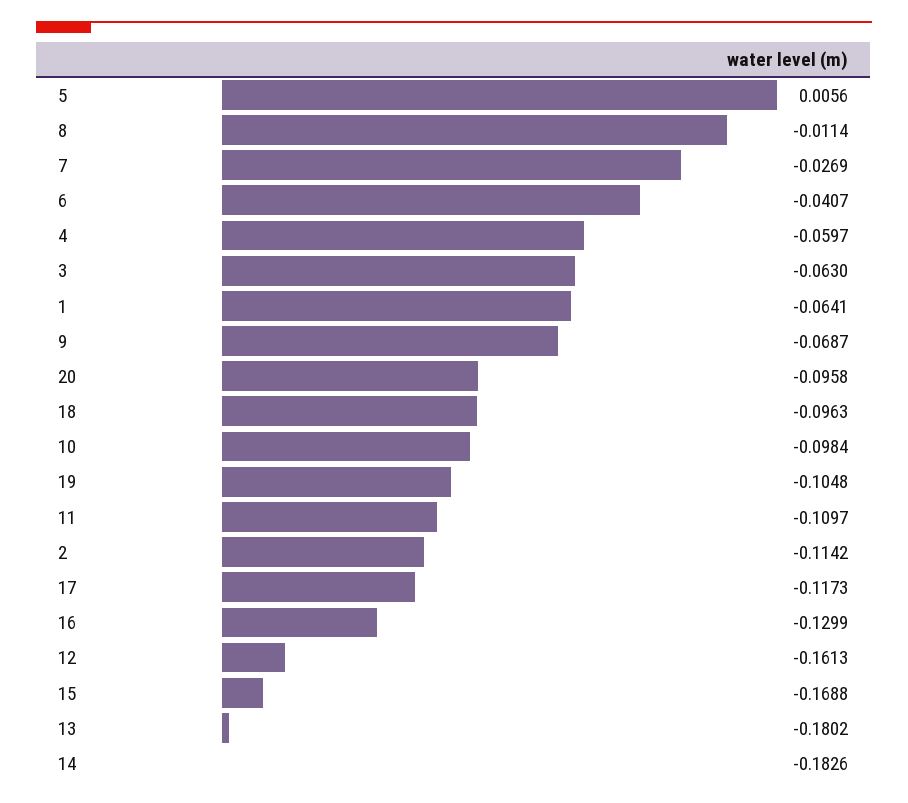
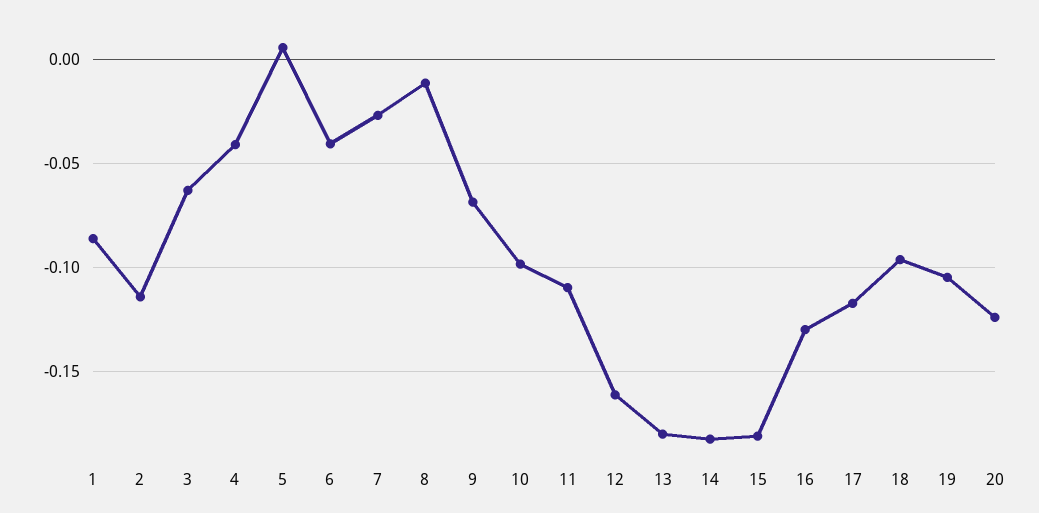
  {
    "5": 0.0056,
    "8": -0.0114,
    "7": -0.0269,
    "6": -0.0407,
-   "4": -0.0597,
+   "4": -0.04,
    "3": -0.063,
-   "1": -0.0641,
+   "1": -0.085,
    "9": -0.0687,
-   "20": -0.0958,
+   "20": -0.125,
    "18": -0.0963,
    "10": -0.0984,
    "19": -0.1048,
    "11": -0.1097,
    "2": -0.1142,
    "17": -0.1173,
    "16": -0.1299,
    "12": -0.1613,
-   "15": -0.1688,
+   "15": -0.18,
    "13": -0.1802,
    "14": -0.1826
  }

